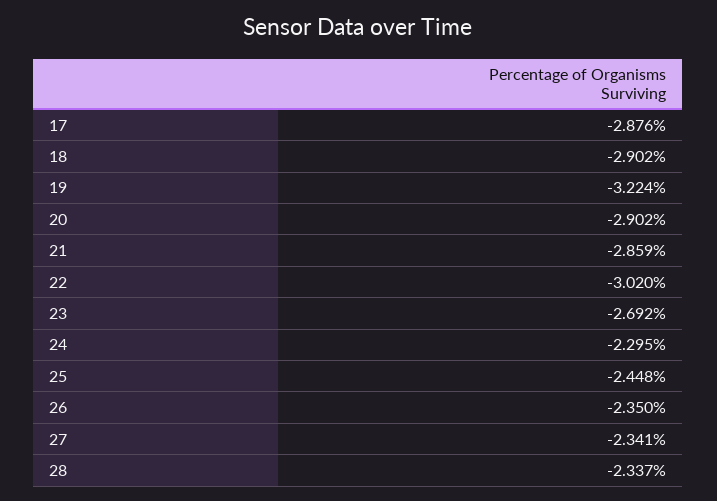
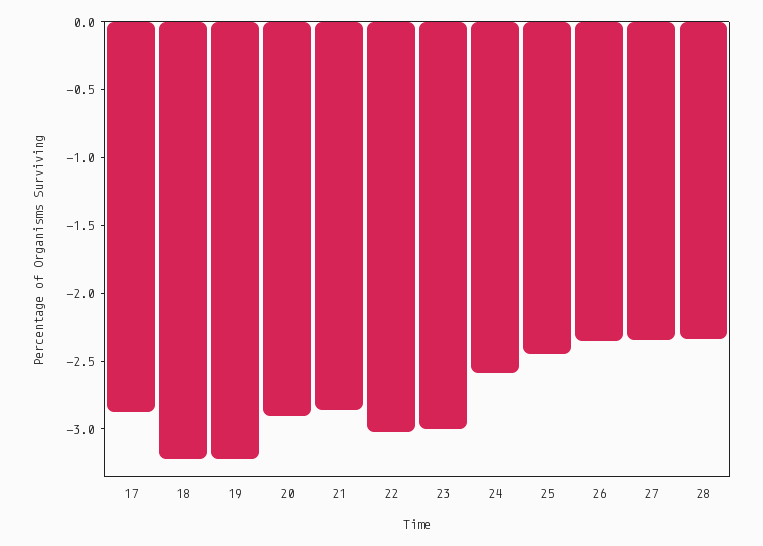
  {
    "17": -2.876,
-   "18": -2.902,
+   "18": -3.2,
    "19": -3.224,
    "20": -2.902,
    "21": -2.859,
    "22": -3.02,
-   "23": -2.692,
+   "23": -3,
-   "24": -2.295,
+   "24": -2.6,
    "25": -2.448,
    "26": -2.35,
    "27": -2.341,
    "28": -2.337
  }

